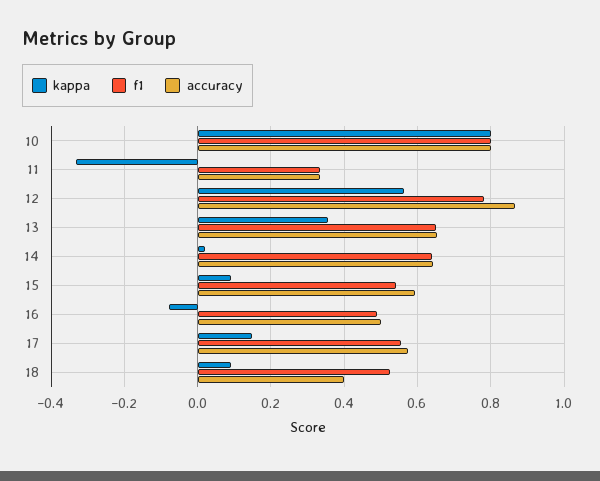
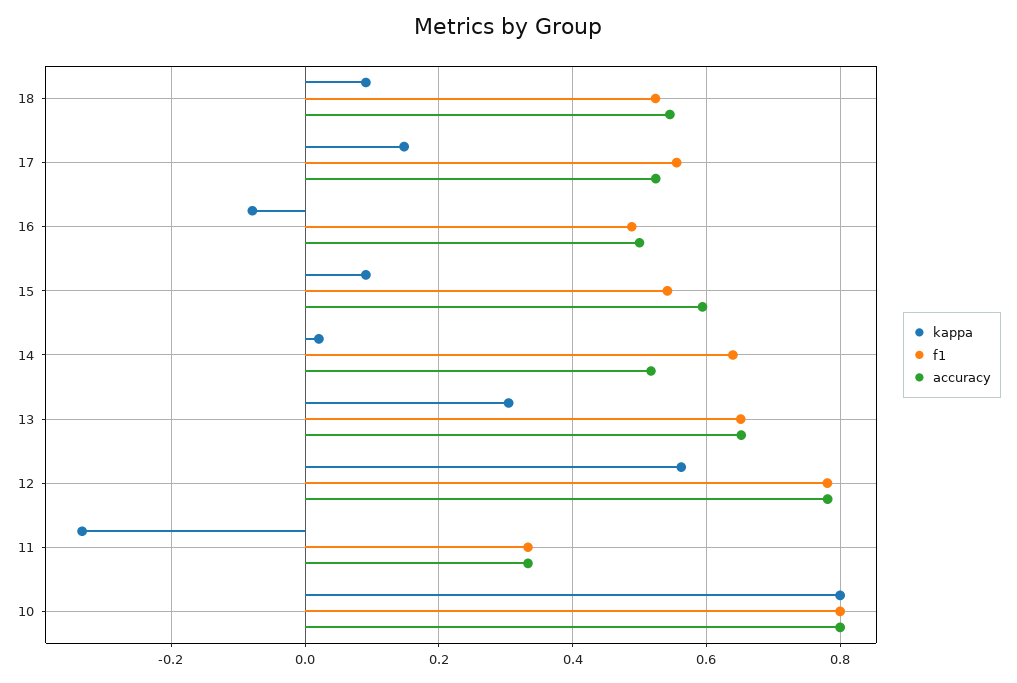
  {
    "kappa": {
      "10": 0.8,
      "11": -0.34,
      "12": 0.56,
-     "13": 0.36,
+     "13": 0.3,
      "14": 0.02,
      "15": 0.1,
      "16": -0.08,
      "17": 0.14,
      "18": 0.1
    },
    "f1": {
      "10": 0.8,
      "11": 0.34,
      "12": 0.78,
      "13": 0.66,
      "14": 0.64,
      "15": 0.54,
      "16": 0.48,
      "17": 0.56,
      "18": 0.52
    },
    "accuracy": {
      "10": 0.8,
      "11": 0.34,
-     "12": 0.86,
+     "12": 0.78,
      "13": 0.66,
-     "14": 0.64,
+     "14": 0.52,
      "15": 0.6,
      "16": 0.5,
-     "17": 0.58,
+     "17": 0.52,
-     "18": 0.4
+     "18": 0.54
    }
  }

